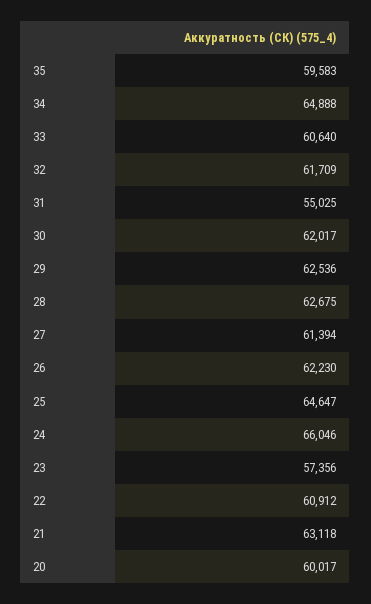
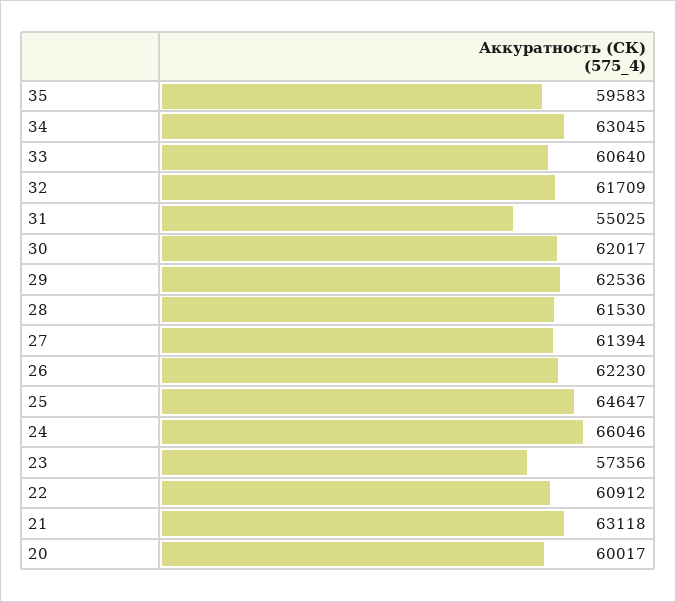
  {
    "35": 59583,
-   "34": 64888,
+   "34": 63045,
    "33": 60640,
    "32": 61709,
    "31": 55025,
    "30": 62017,
    "29": 62536,
-   "28": 62675,
+   "28": 61530,
    "27": 61394,
    "26": 62230,
    "25": 64647,
    "24": 66046,
    "23": 57356,
    "22": 60912,
    "21": 63118,
    "20": 60017
  }

